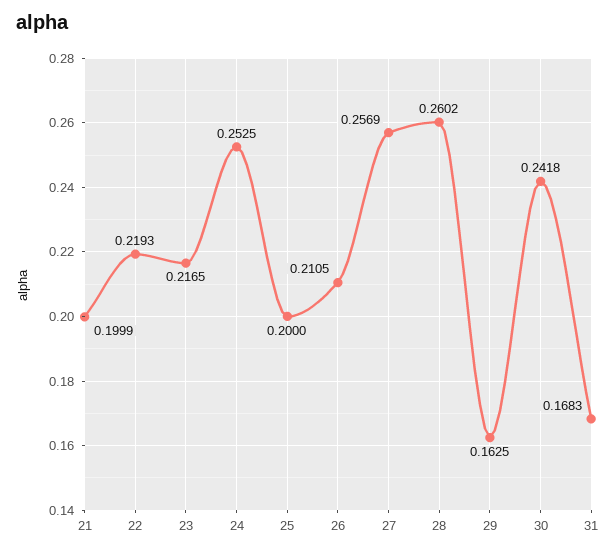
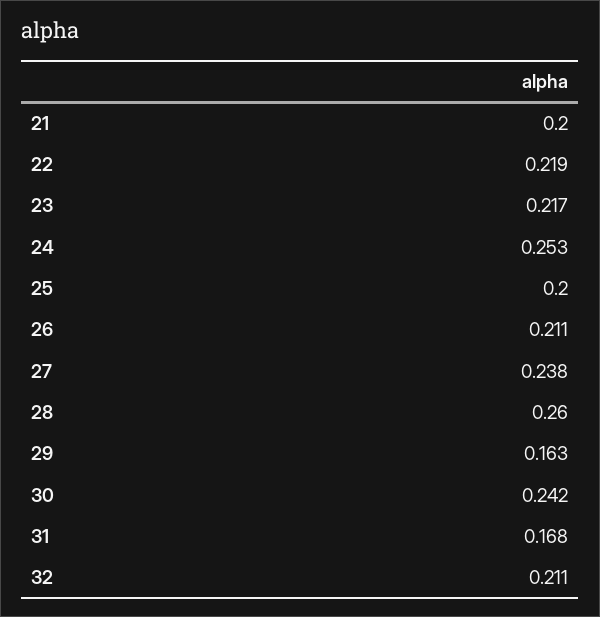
  {
    "21": 0.1999,
    "22": 0.2193,
    "23": 0.2165,
    "24": 0.2525,
    "25": 0.2,
    "26": 0.2105,
-   "27": 0.2569,
+   "27": 0.238,
    "28": 0.2602,
    "29": 0.1625,
    "30": 0.2418,
-   "31": 0.1683
+   "31": 0.1683,
+   "32": 0.211
  }

